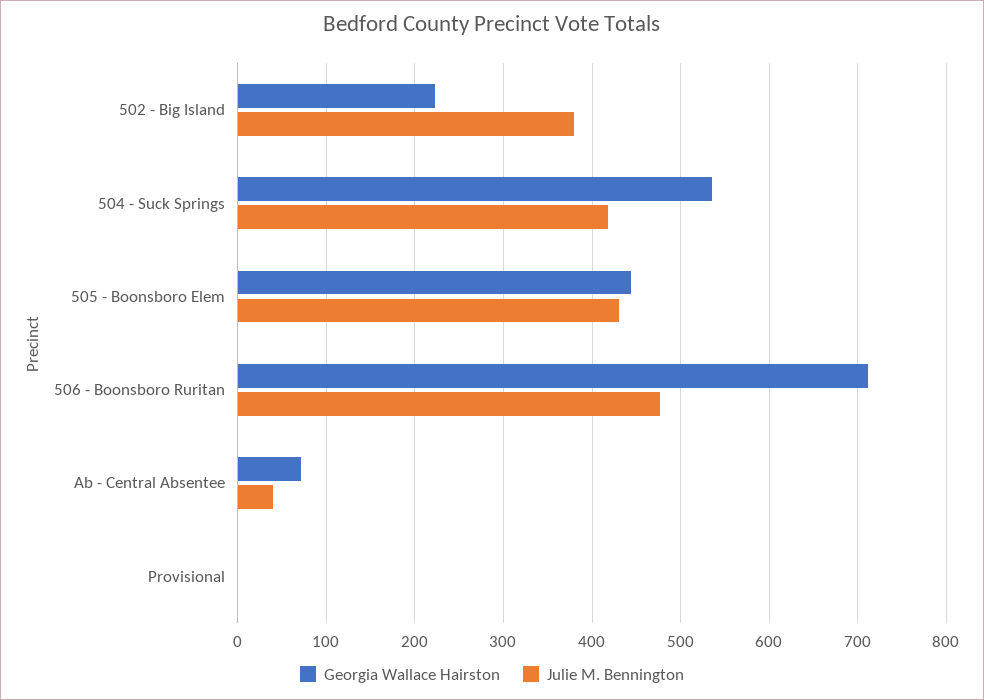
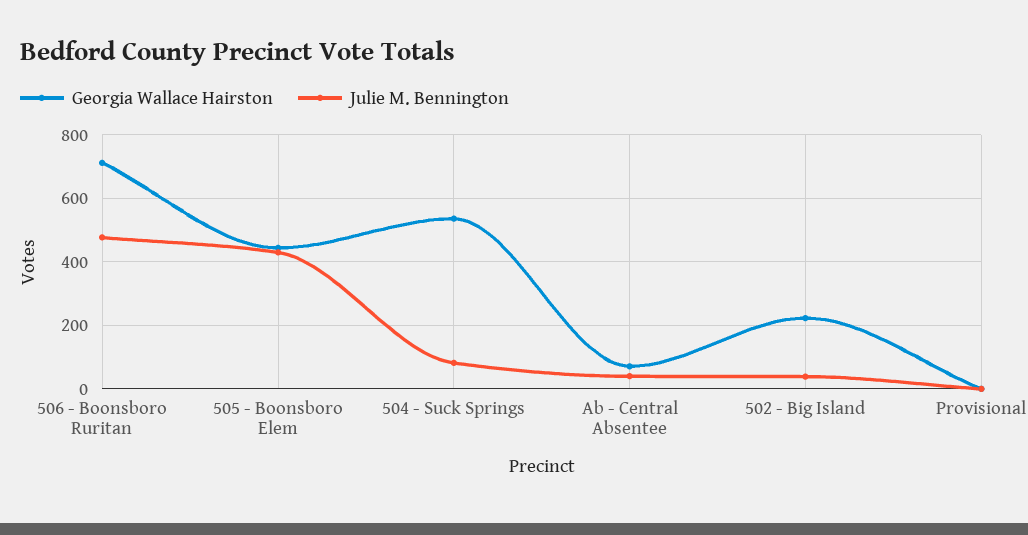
  {
    "Georgia Wallace Hairston": {
      "502 - Big Island": 220,
      "504 - Suck Springs": 540,
      "505 - Boonsboro Elem": 440,
      "506 - Boonsboro Ruritan": 710,
      "Ab - Central Absentee": 70,
      "Provisional": 0
    },
    "Julie M. Bennington": {
-     "502 - Big Island": 380,
+     "502 - Big Island": 40,
-     "504 - Suck Springs": 420,
+     "504 - Suck Springs": 80,
      "505 - Boonsboro Elem": 430,
      "506 - Boonsboro Ruritan": 480,
      "Ab - Central Absentee": 40,
      "Provisional": 0
    }
  }

